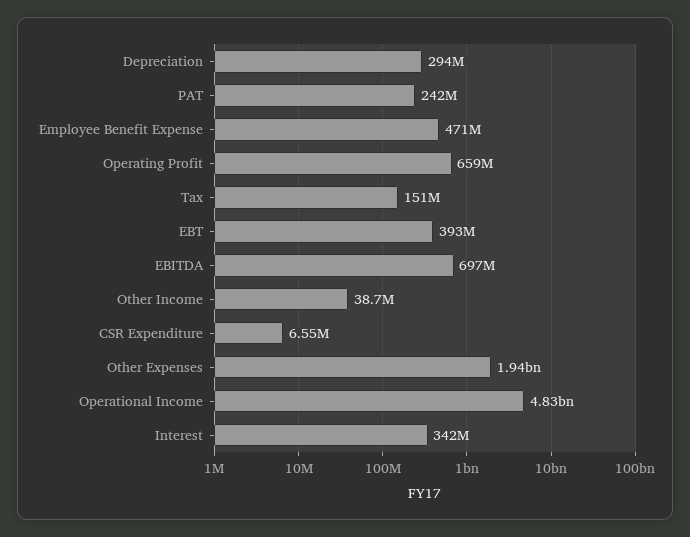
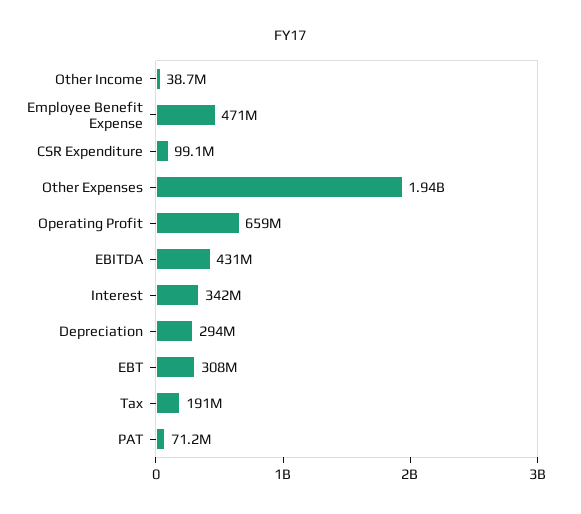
  {
    "Depreciation": 294000000,
-   "PAT": 242000000,
+   "PAT": 71200000,
    "Employee Benefit Expense": 471000000,
    "Operating Profit": 659000000,
-   "Tax": 151000000,
+   "Tax": 191000000,
-   "EBT": 393000000,
+   "EBT": 308000000,
-   "EBITDA": 697000000,
+   "EBITDA": 431000000,
    "Other Income": 38700000,
-   "CSR Expenditure": 6550000,
+   "CSR Expenditure": 99100000,
    "Other Expenses": 1940000000,
-   "Operational Income": 4830000000,
    "Interest": 342000000
  }

